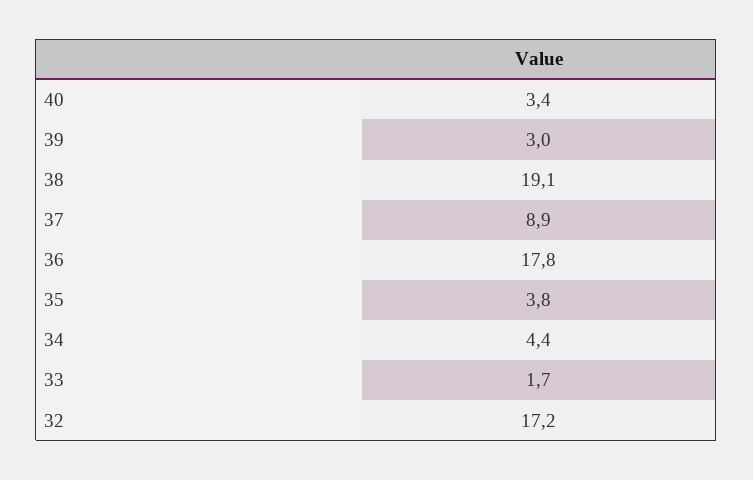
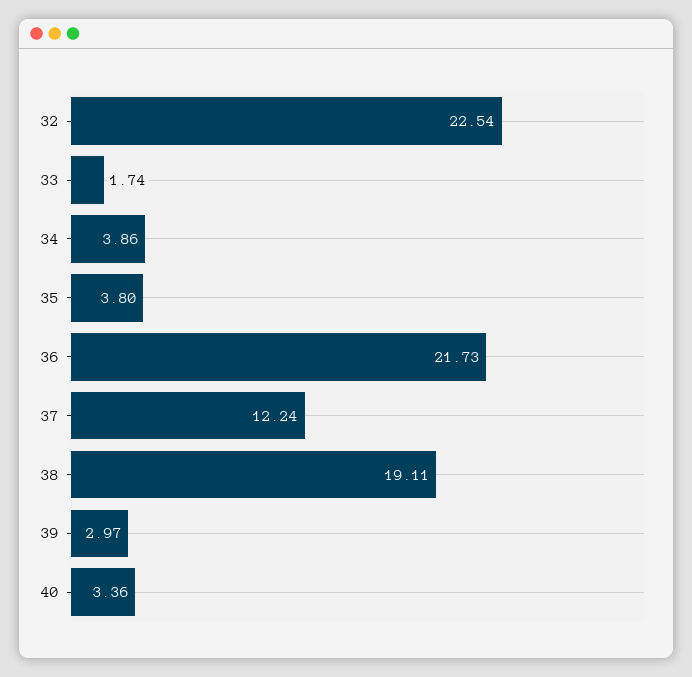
  {
    "40": 3.36,
    "39": 2.97,
    "38": 19.11,
-   "37": 8.9,
+   "37": 12.24,
-   "36": 17.8,
+   "36": 21.73,
    "35": 3.8,
-   "34": 4.4,
+   "34": 3.86,
    "33": 1.74,
-   "32": 17.2
+   "32": 22.54
  }

